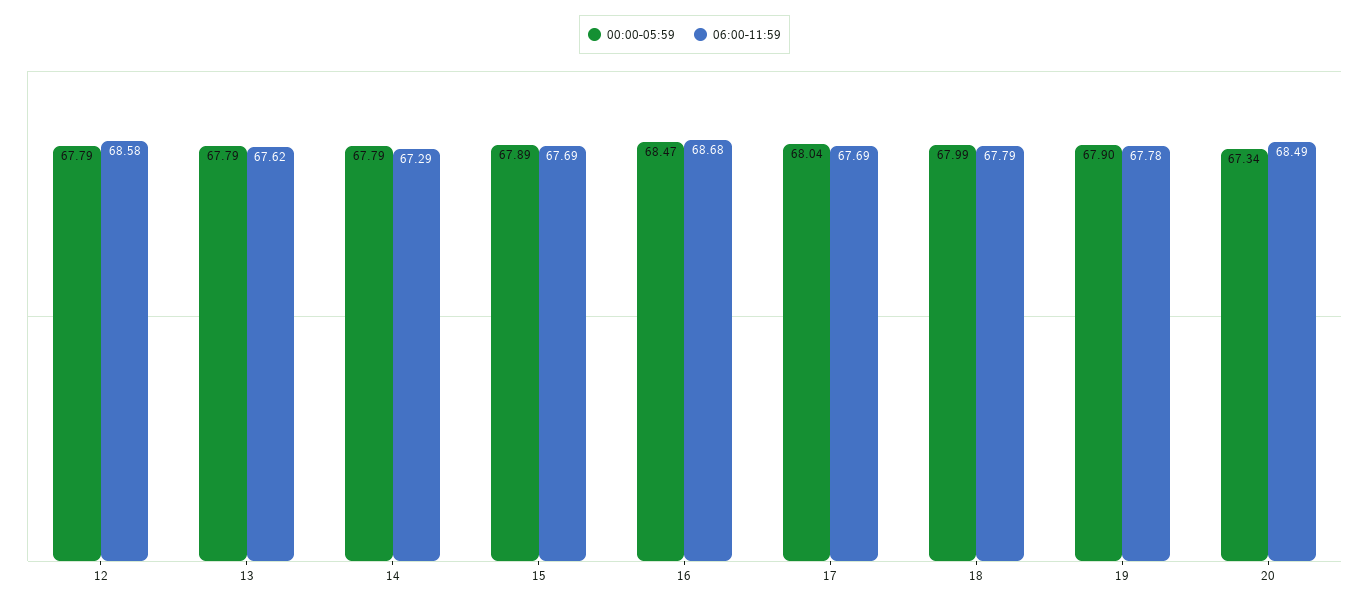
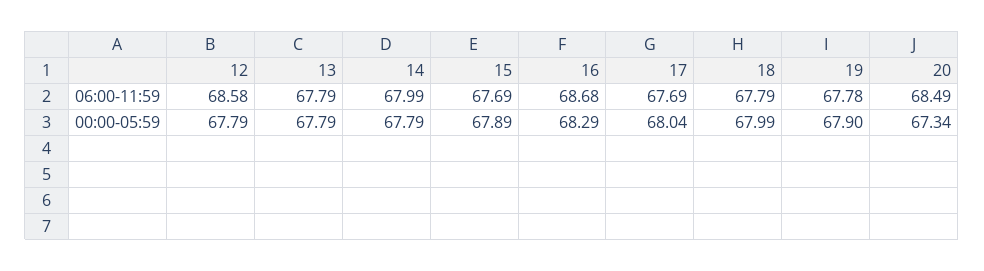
  {
    "00:00-05:59": {
      "12": 67.79,
      "13": 67.79,
      "14": 67.79,
      "15": 67.89,
-     "16": 68.47,
+     "16": 68.29,
      "17": 68.04,
      "18": 67.99,
      "19": 67.9,
      "20": 67.34
    },
    "06:00-11:59": {
      "12": 68.58,
-     "13": 67.62,
+     "13": 67.79,
-     "14": 67.29,
+     "14": 67.99,
      "15": 67.69,
      "16": 68.68,
      "17": 67.69,
      "18": 67.79,
      "19": 67.78,
      "20": 68.49
    }
  }

